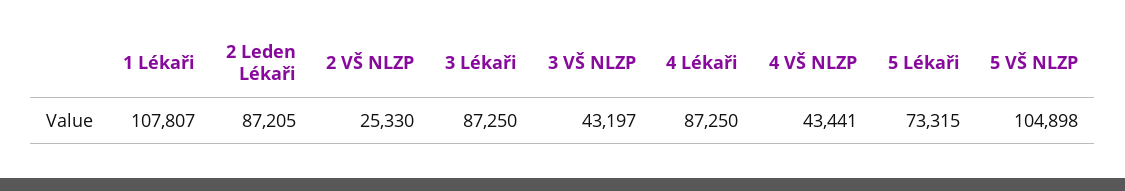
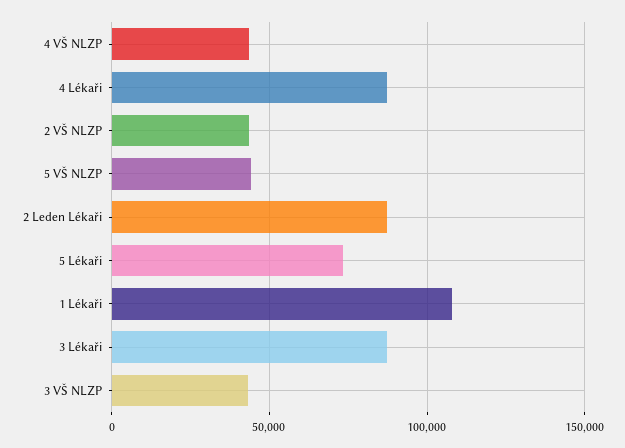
  {
    "1 Lékaři": 107807,
    "2 Leden Lékaři": 87205,
-   "2 VŠ NLZP": 25330,
+   "2 VŠ NLZP": 45000,
    "3 Lékaři": 87250,
    "3 VŠ NLZP": 43197,
    "4 Lékaři": 87250,
    "4 VŠ NLZP": 43441,
    "5 Lékaři": 73315,
-   "5 VŠ NLZP": 104898
+   "5 VŠ NLZP": 45000
  }

